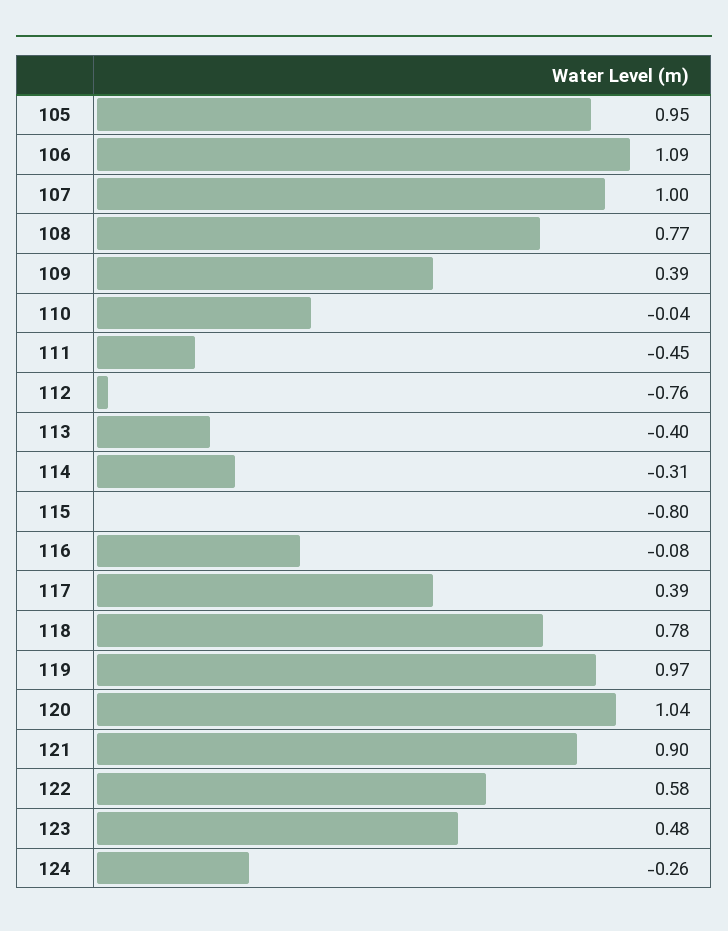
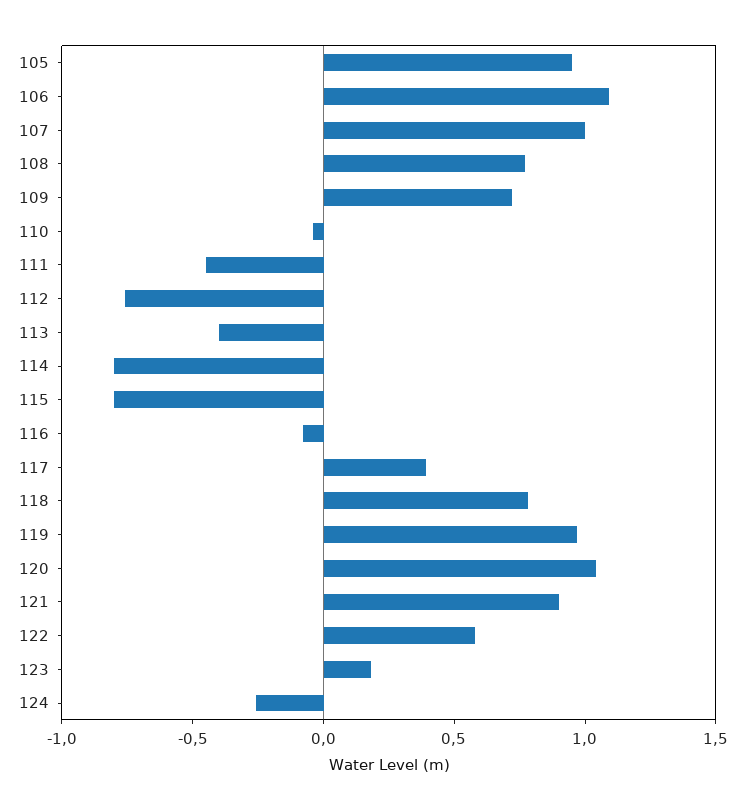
  {
    "105": 0.95,
    "106": 1.09,
    "107": 1,
    "108": 0.77,
-   "109": 0.39,
+   "109": 0.7,
    "110": -0.04,
    "111": -0.45,
    "112": -0.76,
    "113": -0.4,
-   "114": -0.31,
+   "114": -0.8,
    "115": -0.8,
    "116": -0.08,
    "117": 0.39,
    "118": 0.78,
    "119": 0.97,
    "120": 1.04,
    "121": 0.9,
    "122": 0.58,
-   "123": 0.48,
+   "123": 0.2,
    "124": -0.26
  }

